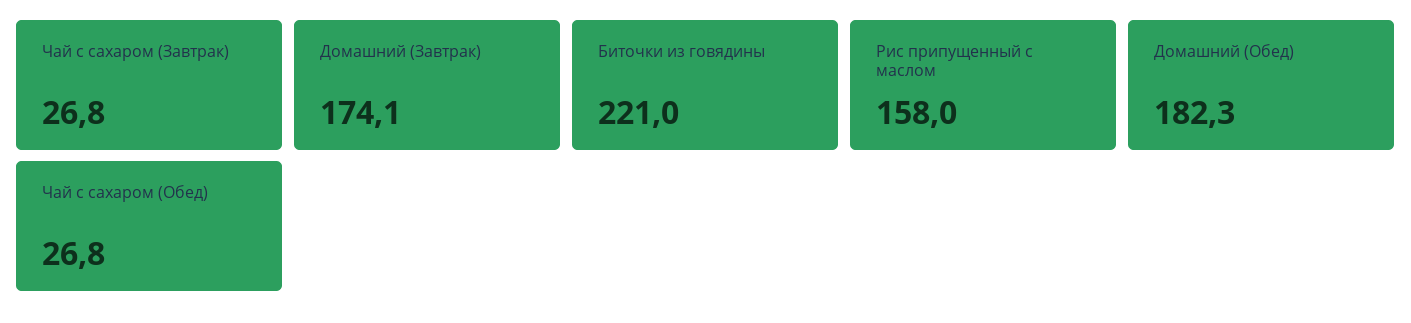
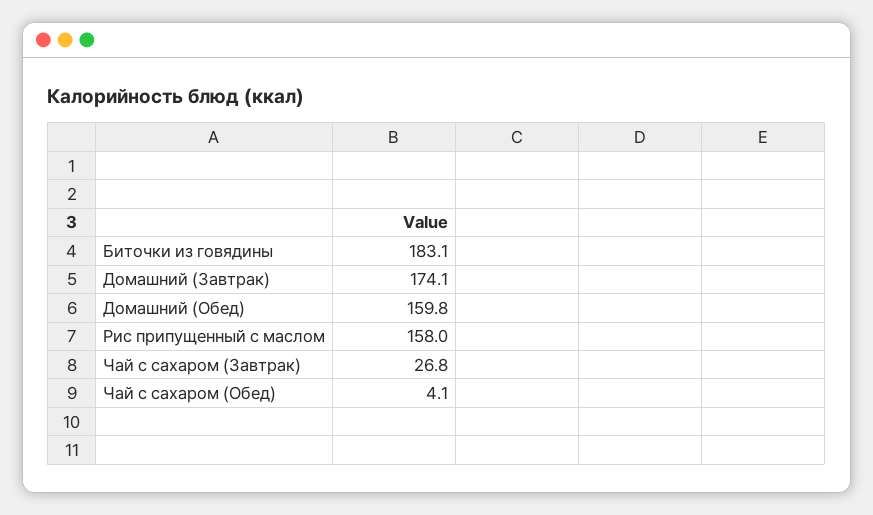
  {
    "Чай с сахаром (Завтрак)": 26.8,
    "Домашний (Завтрак)": 174.1,
-   "Биточки из говядины": 221,
+   "Биточки из говядины": 183.1,
    "Рис припущенный с маслом": 158,
-   "Домашний (Обед)": 182.3,
+   "Домашний (Обед)": 159.8,
-   "Чай с сахаром (Обед)": 26.8
+   "Чай с сахаром (Обед)": 4.1
  }

